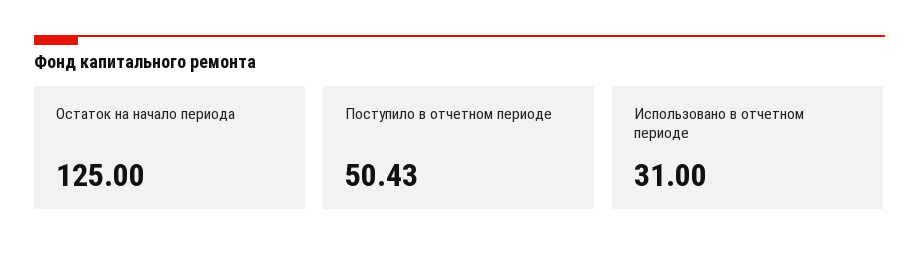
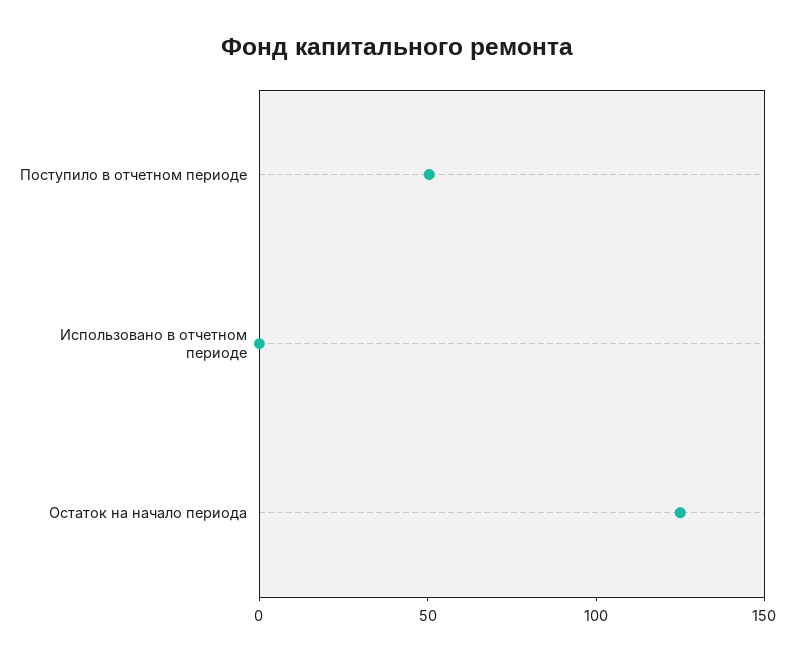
  {
    "Остаток на начало периода": 125,
    "Поступило в отчетном периоде": 50.43,
-   "Использовано в отчетном периоде": 31
+   "Использовано в отчетном периоде": 0
  }

